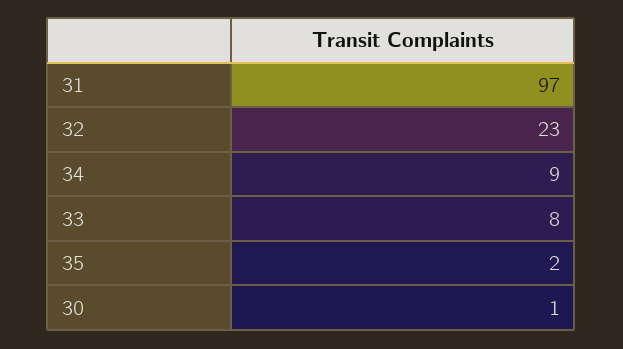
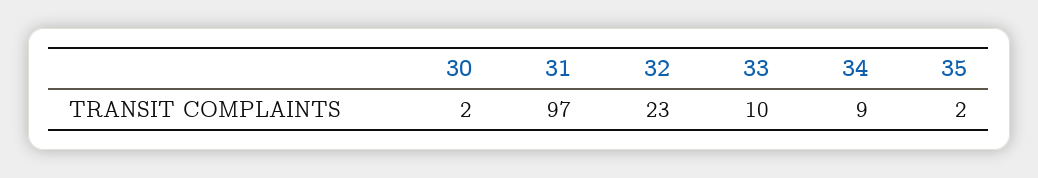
  {
    "31": 97,
    "32": 23,
    "34": 9,
-   "33": 8,
+   "33": 10,
    "35": 2,
-   "30": 1
+   "30": 2
  }

